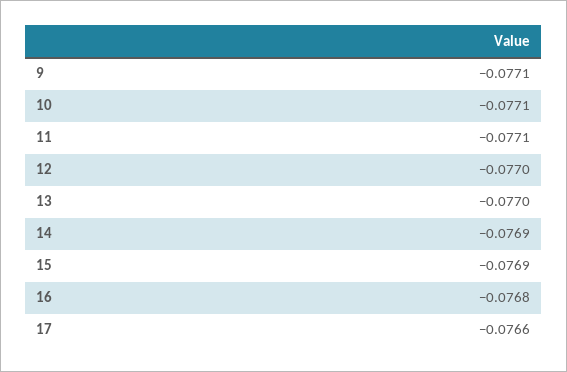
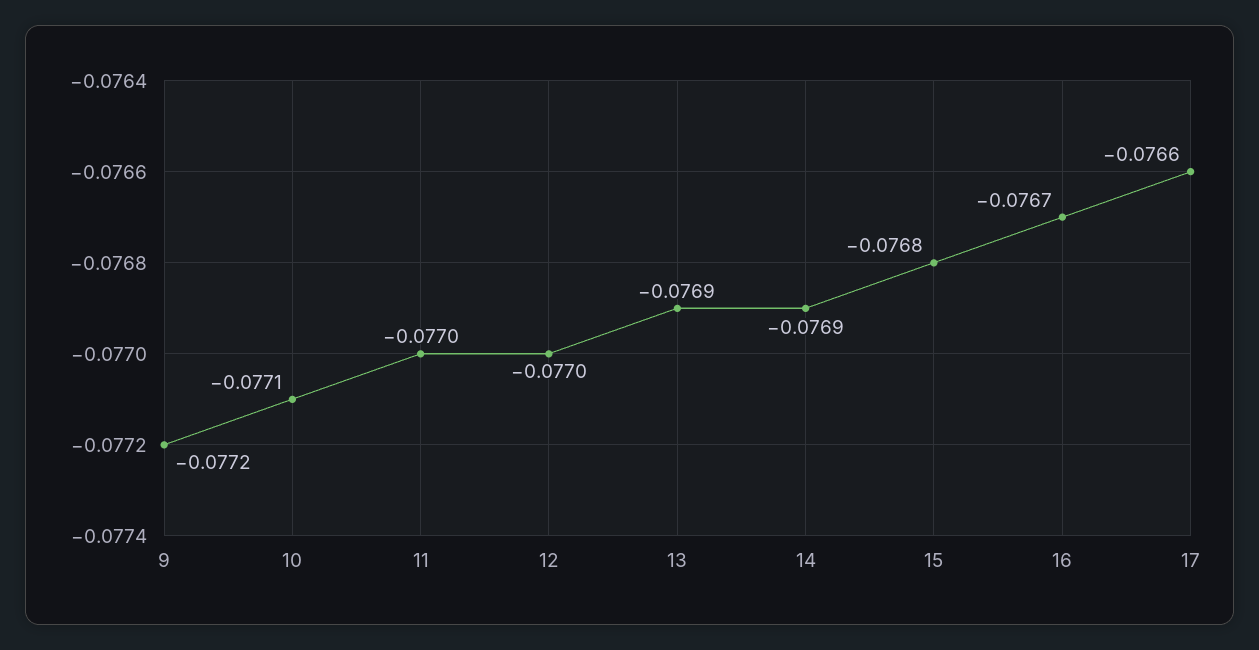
  {
-   "9": -0.0771,
+   "9": -0.0772,
    "10": -0.0771,
-   "11": -0.0771,
+   "11": -0.077,
    "12": -0.077,
-   "13": -0.077,
+   "13": -0.0769,
    "14": -0.0769,
-   "15": -0.0769,
+   "15": -0.0768,
-   "16": -0.0768,
+   "16": -0.0767,
    "17": -0.0766
  }

